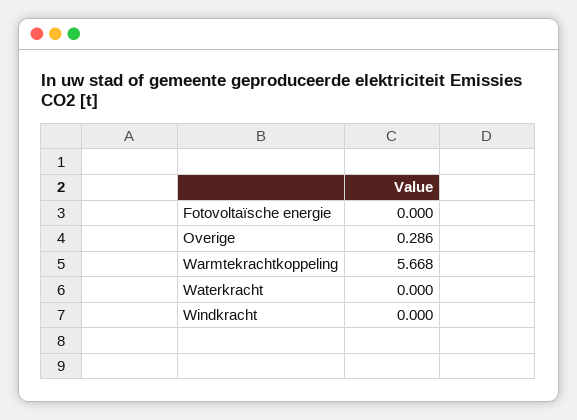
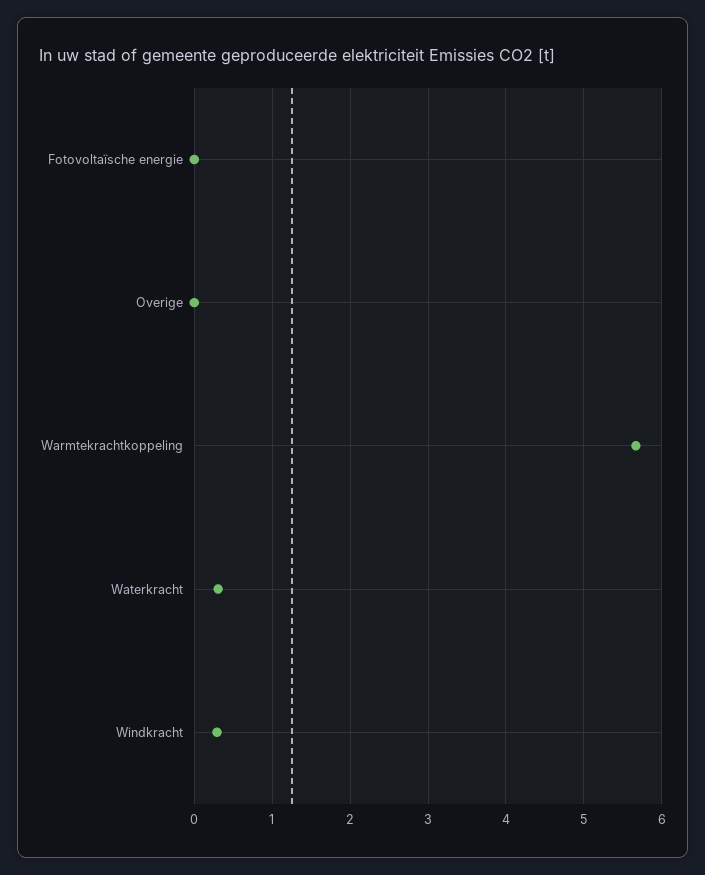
  {
    "Fotovoltaïsche energie": 0,
-   "Overige": 0.286,
+   "Overige": 0,
    "Warmtekrachtkoppeling": 5.668,
-   "Waterkracht": 0,
+   "Waterkracht": 0.3,
-   "Windkracht": 0
+   "Windkracht": 0.3
  }

